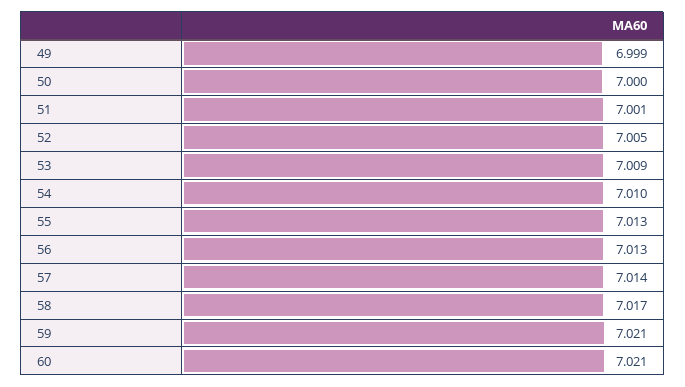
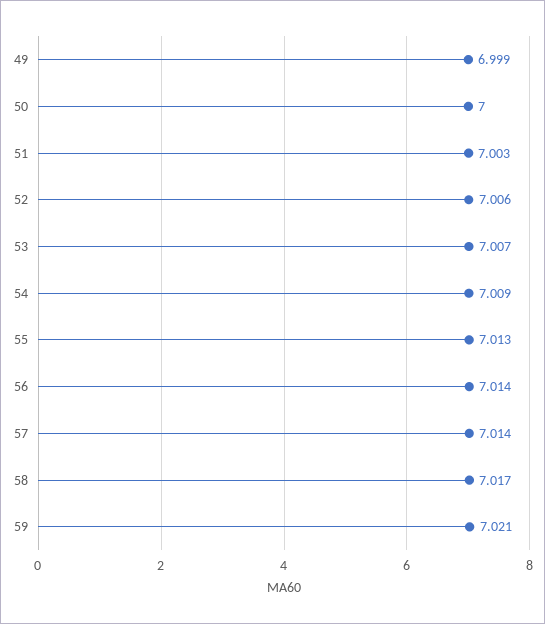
  {
    "49": 6.999,
    "50": 7,
-   "51": 7.001,
+   "51": 7.003,
-   "52": 7.005,
+   "52": 7.006,
-   "53": 7.009,
+   "53": 7.007,
-   "54": 7.01,
+   "54": 7.009,
    "55": 7.013,
-   "56": 7.013,
+   "56": 7.014,
    "57": 7.014,
    "58": 7.017,
-   "59": 7.021,
+   "59": 7.021
-   "60": 7.021
  }

